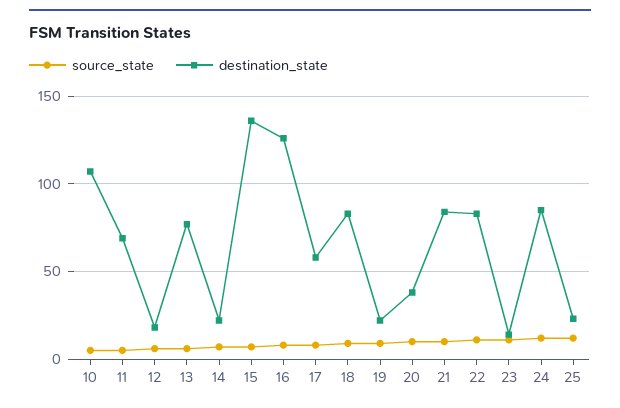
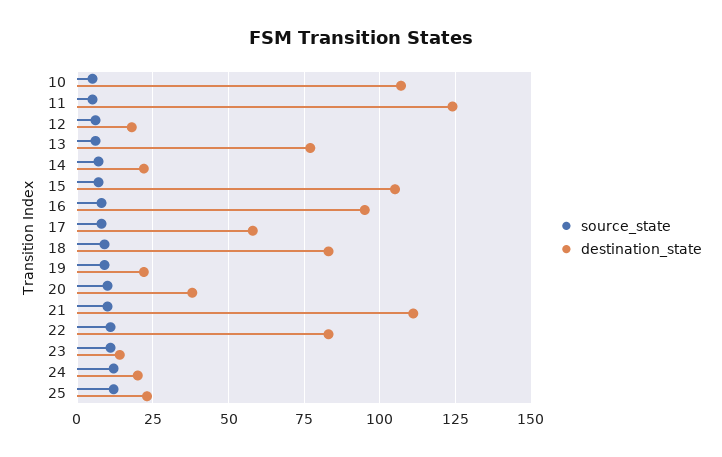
  {
    "source_state": {
      "10": 5,
      "11": 5,
      "12": 5,
      "13": 5,
      "14": 5,
      "15": 5,
      "16": 10,
      "17": 10,
      "18": 10,
      "19": 10,
      "20": 10,
      "21": 10,
      "22": 10,
      "23": 10,
      "24": 10,
      "25": 10
    },
    "destination_state": {
      "10": 105,
-     "11": 70,
+     "11": 125,
      "12": 20,
      "13": 75,
      "14": 20,
-     "15": 135,
+     "15": 105,
-     "16": 125,
+     "16": 95,
      "17": 60,
      "18": 85,
      "19": 20,
      "20": 40,
-     "21": 85,
+     "21": 110,
      "22": 85,
      "23": 15,
-     "24": 85,
+     "24": 20,
      "25": 25
    }
  }

